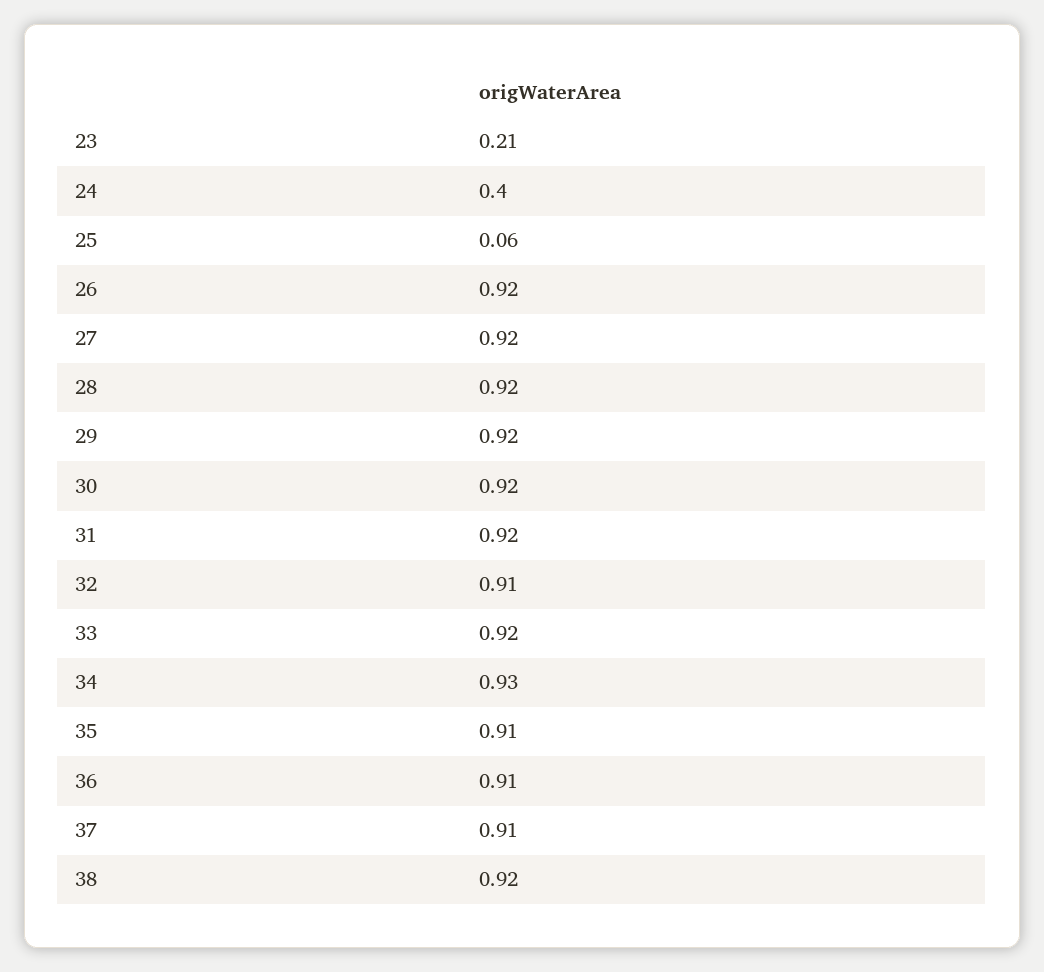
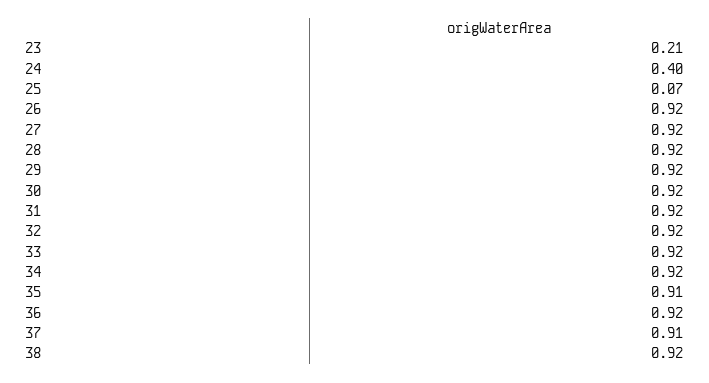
  {
    "23": 0.21,
    "24": 0.4,
-   "25": 0.06,
+   "25": 0.07,
    "26": 0.92,
    "27": 0.92,
    "28": 0.92,
    "29": 0.92,
    "30": 0.92,
    "31": 0.92,
-   "32": 0.91,
+   "32": 0.92,
    "33": 0.92,
-   "34": 0.93,
+   "34": 0.92,
    "35": 0.91,
-   "36": 0.91,
+   "36": 0.92,
    "37": 0.91,
    "38": 0.92
  }

